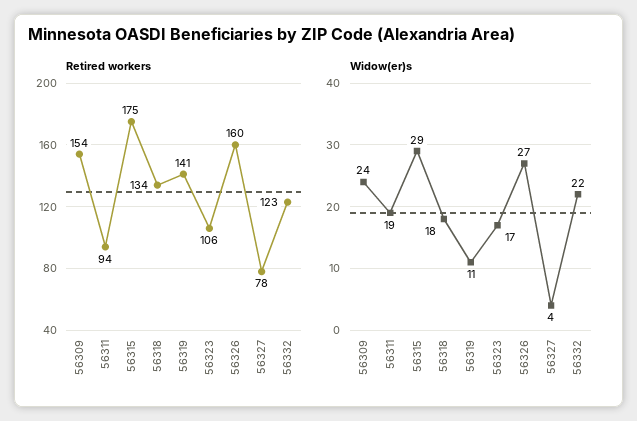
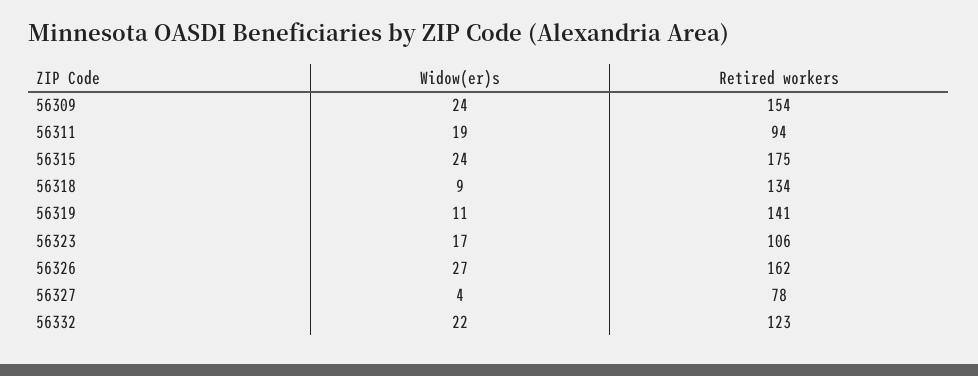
  {
    "Retired workers": {
      "56309": 154,
      "56311": 94,
      "56315": 175,
      "56318": 134,
      "56319": 141,
      "56323": 106,
-     "56326": 160,
+     "56326": 162,
      "56327": 78,
      "56332": 123
    },
    "Widow(er)s": {
      "56309": 24,
      "56311": 19,
-     "56315": 29,
+     "56315": 24,
-     "56318": 18,
+     "56318": 9,
      "56319": 11,
      "56323": 17,
      "56326": 27,
      "56327": 4,
      "56332": 22
    }
  }

